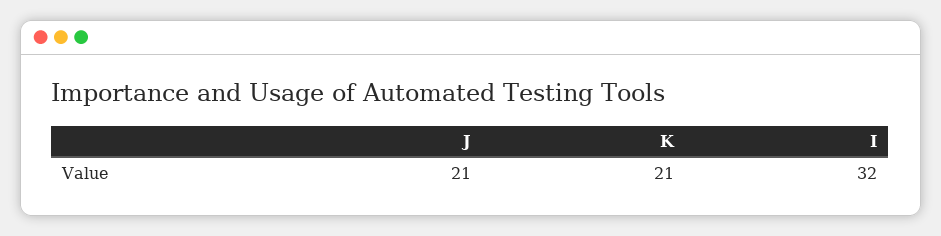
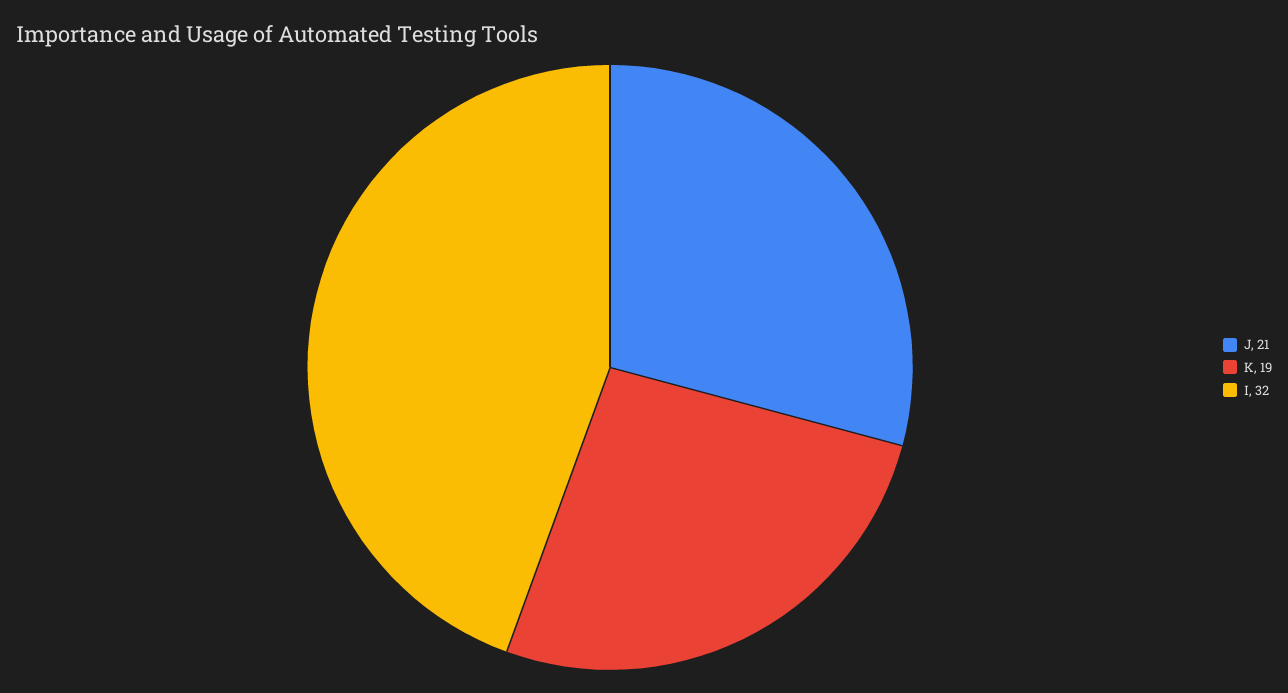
  {
    "J": 21,
-   "K": 21,
+   "K": 19,
    "I": 32
  }

